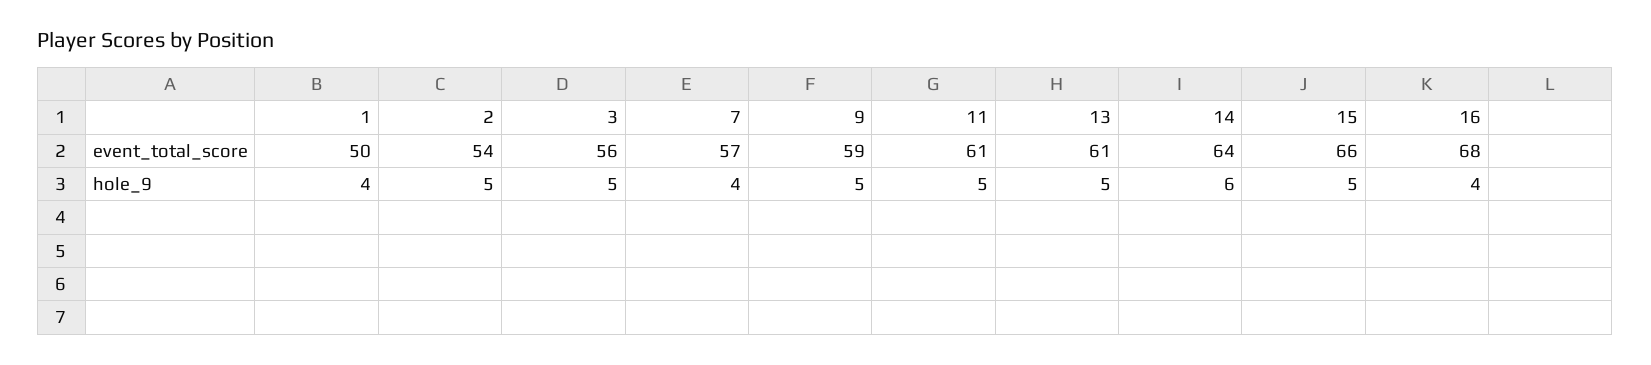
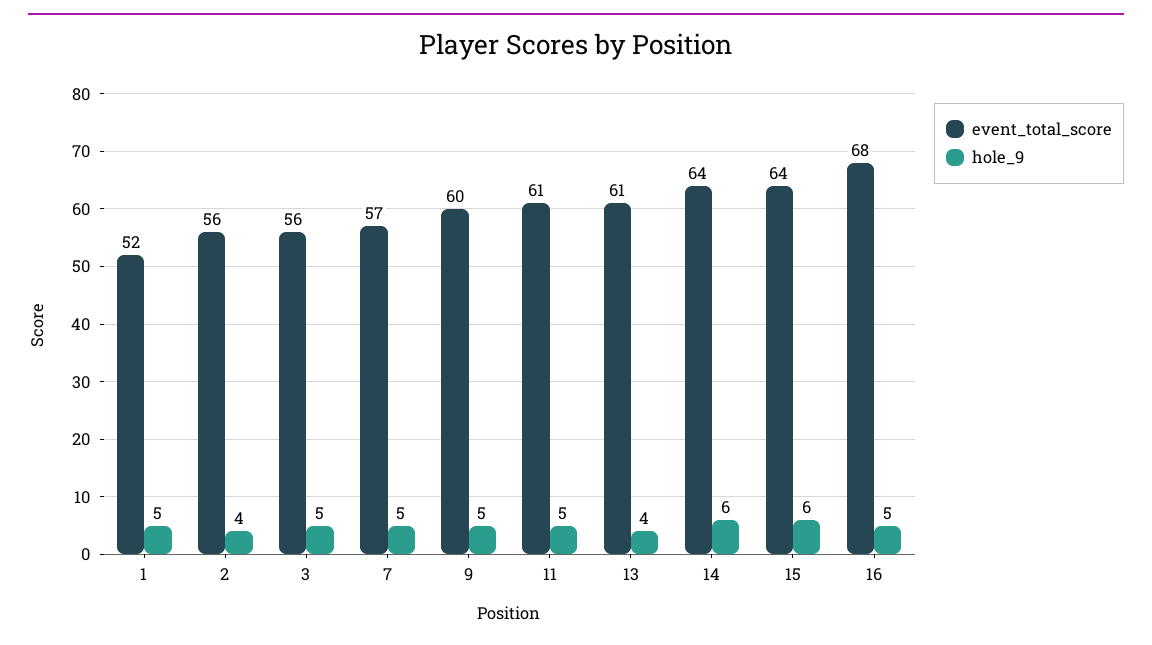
  {
    "event_total_score": {
-     "1": 50,
+     "1": 52,
-     "2": 54,
+     "2": 56,
      "3": 56,
      "7": 57,
-     "9": 59,
+     "9": 60,
      "11": 61,
      "13": 61,
      "14": 64,
-     "15": 66,
+     "15": 64,
      "16": 68
    },
    "hole_9": {
-     "1": 4,
+     "1": 5,
-     "2": 5,
+     "2": 4,
      "3": 5,
-     "7": 4,
+     "7": 5,
      "9": 5,
      "11": 5,
-     "13": 5,
+     "13": 4,
      "14": 6,
-     "15": 5,
+     "15": 6,
-     "16": 4
+     "16": 5
    }
  }

